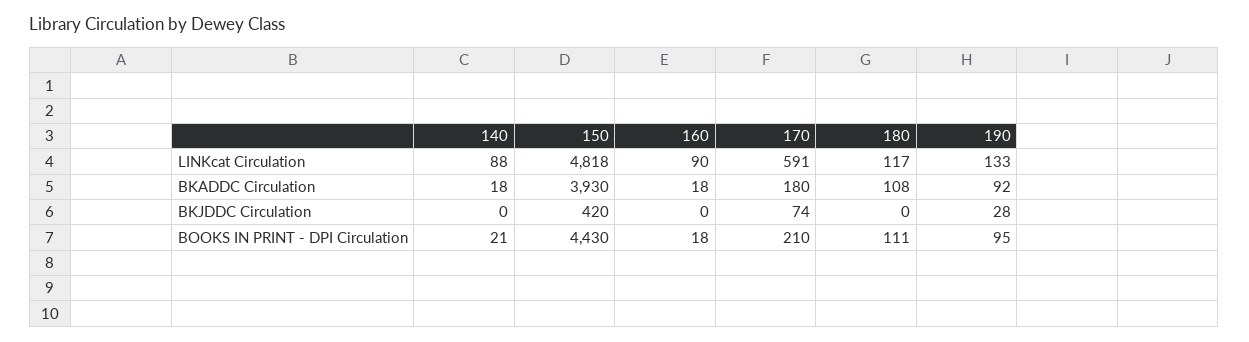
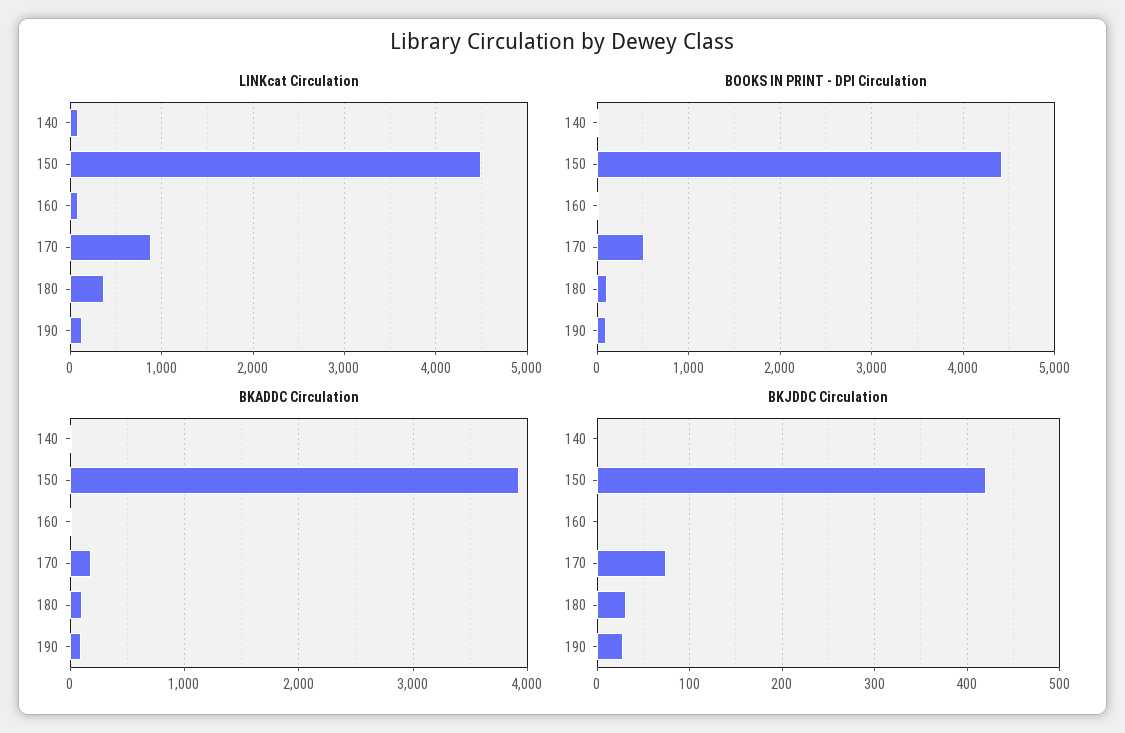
  {
    "LINKcat Circulation": {
      "140": 88,
-     "150": 4818,
+     "150": 4500,
      "160": 90,
-     "170": 591,
+     "170": 900,
-     "180": 117,
+     "180": 400,
      "190": 133
    },
    "BKADDC Circulation": {
      "140": 18,
      "150": 3930,
      "160": 18,
      "170": 180,
      "180": 108,
      "190": 92
    },
    "BKJDDC Circulation": {
      "140": 0,
      "150": 420,
      "160": 0,
      "170": 74,
-     "180": 0,
+     "180": 30,
      "190": 28
    },
    "BOOKS IN PRINT - DPI Circulation": {
      "140": 21,
      "150": 4430,
      "160": 18,
-     "170": 210,
+     "170": 500,
      "180": 111,
      "190": 95
    }
  }

